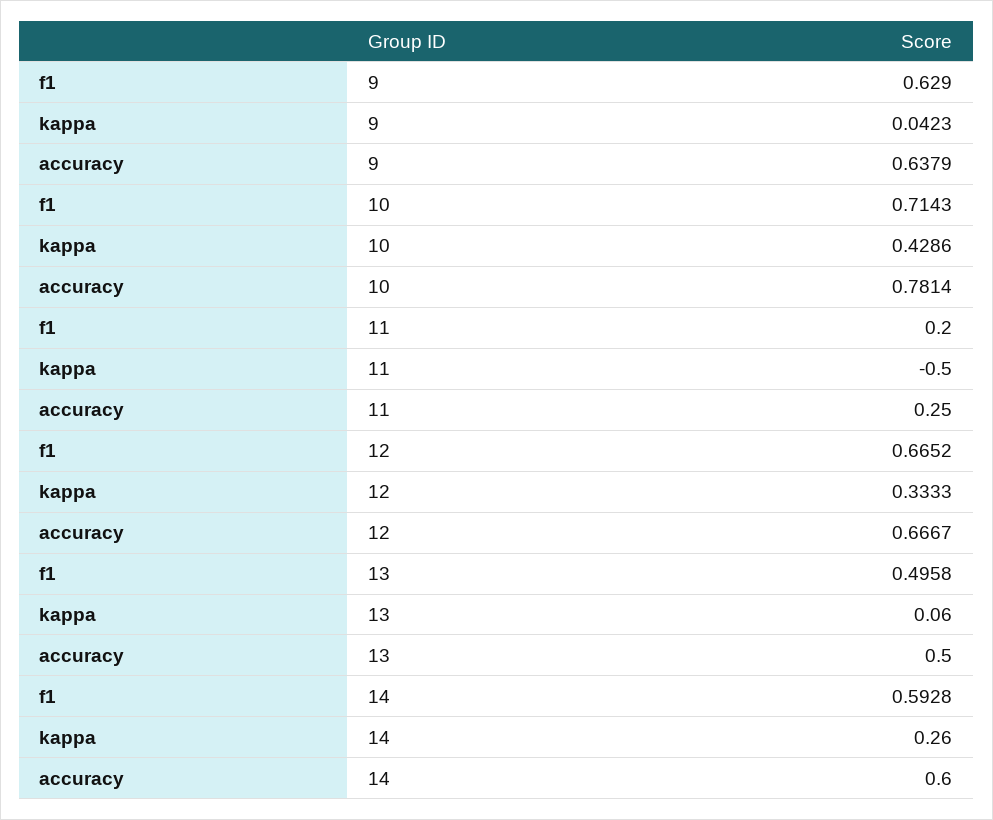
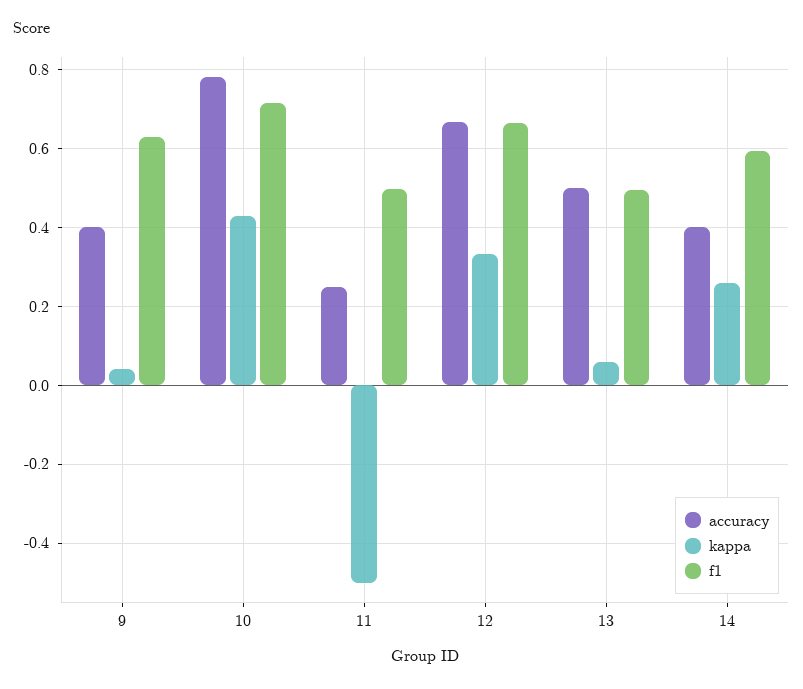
  {
    "f1": {
      "9": 0.629,
      "10": 0.7143,
-     "11": 0.2,
+     "11": 0.5,
      "12": 0.6652,
      "13": 0.4958,
      "14": 0.5928
    },
    "kappa": {
      "9": 0.0423,
      "10": 0.4286,
      "11": -0.5,
      "12": 0.3333,
      "13": 0.06,
      "14": 0.26
    },
    "accuracy": {
-     "9": 0.6379,
+     "9": 0.4,
      "10": 0.7814,
      "11": 0.25,
      "12": 0.6667,
      "13": 0.5,
-     "14": 0.6
+     "14": 0.4
    }
  }

